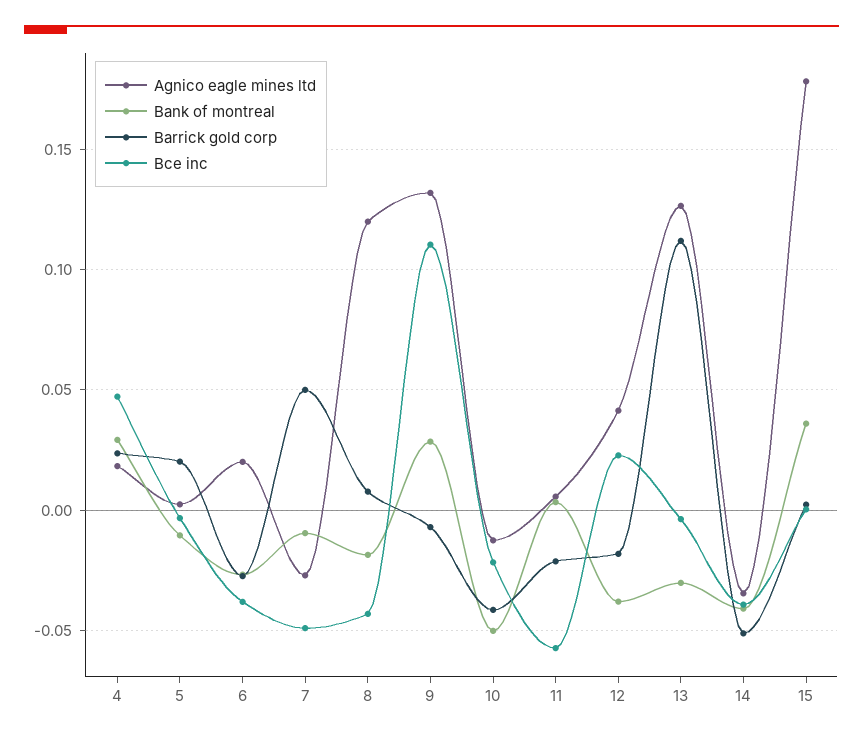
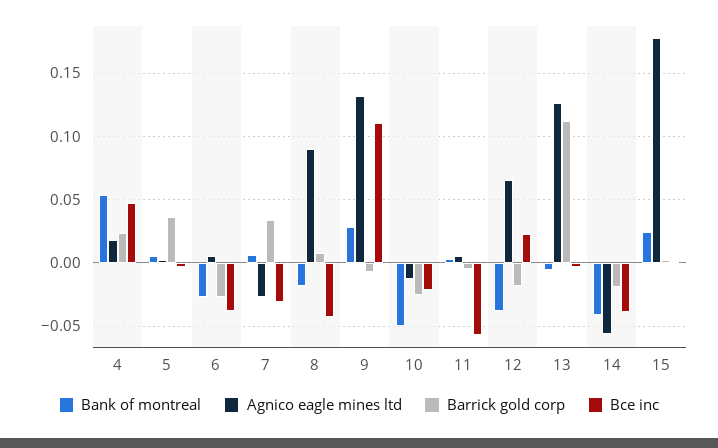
  {
    "Agnico eagle mines ltd": {
      "4": 0.02,
      "5": 0.005,
-     "6": 0.02,
+     "6": 0.005,
      "7": -0.025,
-     "8": 0.12,
+     "8": 0.09,
      "9": 0.13,
      "10": -0.015,
      "11": 0.005,
-     "12": 0.04,
+     "12": 0.065,
      "13": 0.125,
-     "14": -0.035,
+     "14": -0.055,
      "15": 0.18
    },
    "Bank of montreal": {
-     "4": 0.03,
+     "4": 0.055,
-     "5": -0.01,
+     "5": 0.005,
      "6": -0.025,
-     "7": -0.01,
+     "7": 0.005,
      "8": -0.02,
      "9": 0.03,
      "10": -0.05,
      "11": 0.005,
      "12": -0.04,
-     "13": -0.03,
+     "13": -0.005,
      "14": -0.04,
-     "15": 0.035
+     "15": 0.025
    },
    "Barrick gold corp": {
      "4": 0.025,
-     "5": 0.02,
+     "5": 0.035,
      "6": -0.025,
-     "7": 0.05,
+     "7": 0.035,
      "8": 0.01,
      "9": -0.005,
-     "10": -0.04,
+     "10": -0.025,
-     "11": -0.02,
+     "11": -0.005,
      "12": -0.02,
      "13": 0.11,
-     "14": -0.05,
+     "14": -0.02,
      "15": 0
    },
    "Bce inc": {
      "4": 0.045,
      "5": -0.005,
      "6": -0.04,
-     "7": -0.05,
+     "7": -0.03,
      "8": -0.045,
      "9": 0.11,
      "10": -0.02,
      "11": -0.055,
      "12": 0.025,
      "13": -0.005,
      "14": -0.04,
      "15": 0
    }
  }

